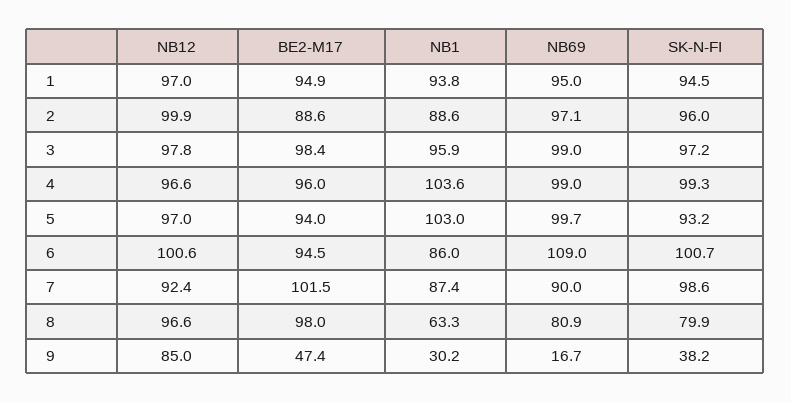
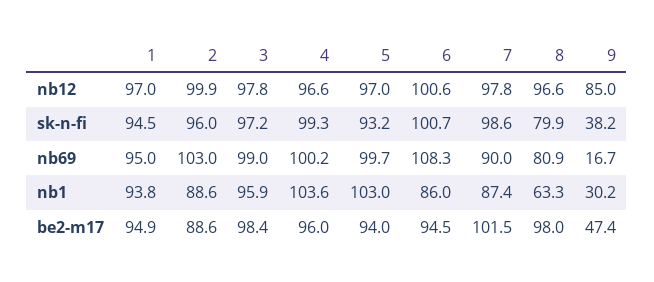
  {
    "NB12": {
      "1": 97,
      "2": 99.9,
      "3": 97.8,
      "4": 96.6,
      "5": 97,
      "6": 100.6,
-     "7": 92.4,
+     "7": 97.8,
      "8": 96.6,
      "9": 85
    },
    "BE2-M17": {
      "1": 94.9,
      "2": 88.6,
      "3": 98.4,
      "4": 96,
      "5": 94,
      "6": 94.5,
      "7": 101.5,
      "8": 98,
      "9": 47.4
    },
    "NB1": {
      "1": 93.8,
      "2": 88.6,
      "3": 95.9,
      "4": 103.6,
      "5": 103,
      "6": 86,
      "7": 87.4,
      "8": 63.3,
      "9": 30.2
    },
    "NB69": {
      "1": 95,
-     "2": 97.1,
+     "2": 103,
      "3": 99,
-     "4": 99,
+     "4": 100.2,
      "5": 99.7,
-     "6": 109,
+     "6": 108.3,
      "7": 90,
      "8": 80.9,
      "9": 16.7
    },
    "SK-N-FI": {
      "1": 94.5,
      "2": 96,
      "3": 97.2,
      "4": 99.3,
      "5": 93.2,
      "6": 100.7,
      "7": 98.6,
      "8": 79.9,
      "9": 38.2
    }
  }

